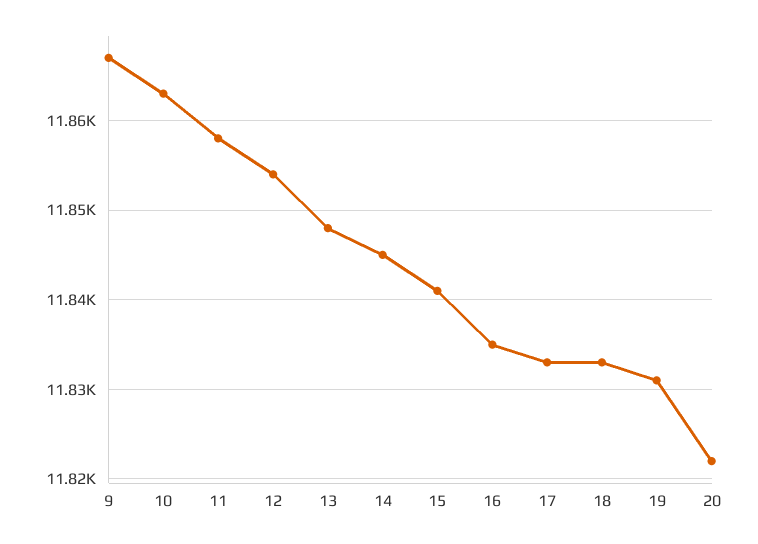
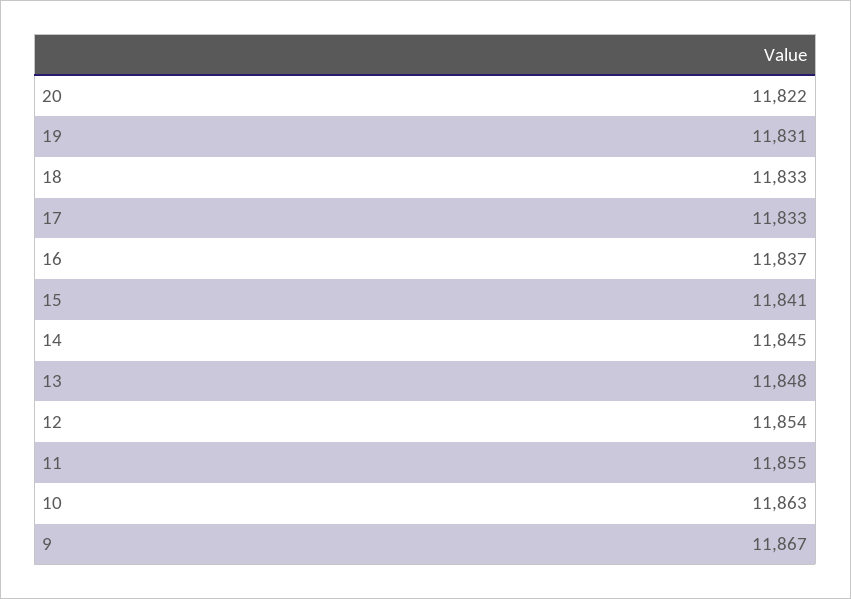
  {
    "9": 11867,
    "10": 11863,
-   "11": 11858,
+   "11": 11855,
    "12": 11854,
    "13": 11848,
    "14": 11845,
    "15": 11841,
-   "16": 11835,
+   "16": 11837,
    "17": 11833,
    "18": 11833,
    "19": 11831,
    "20": 11822
  }

